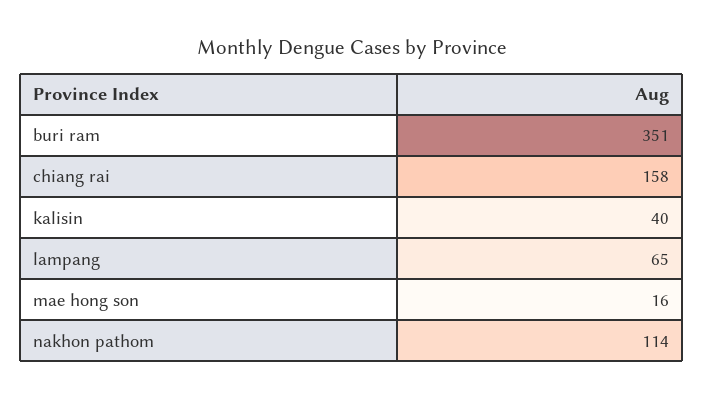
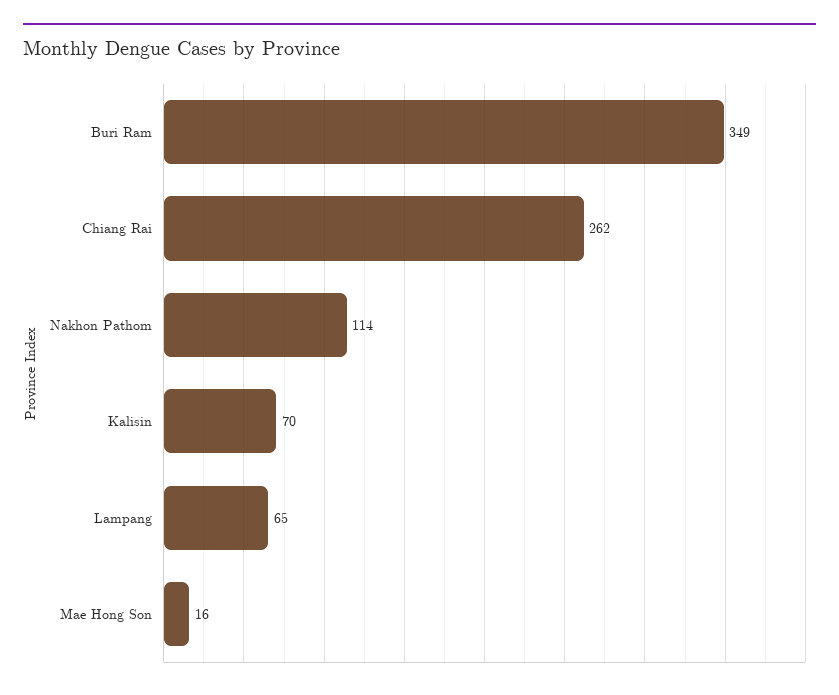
  {
-   "buri ram": 351,
+   "buri ram": 349,
-   "chiang rai": 158,
+   "chiang rai": 262,
-   "kalisin": 40,
+   "kalisin": 70,
    "lampang": 65,
    "mae hong son": 16,
    "nakhon pathom": 114
  }

